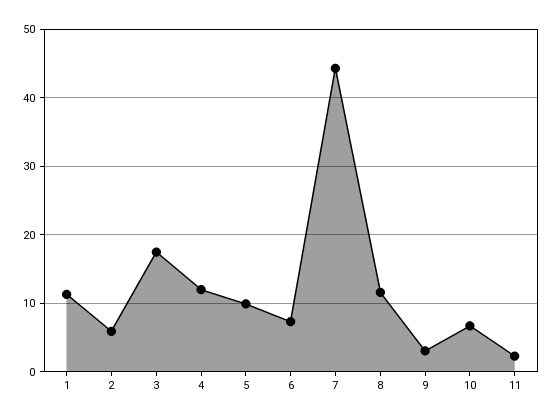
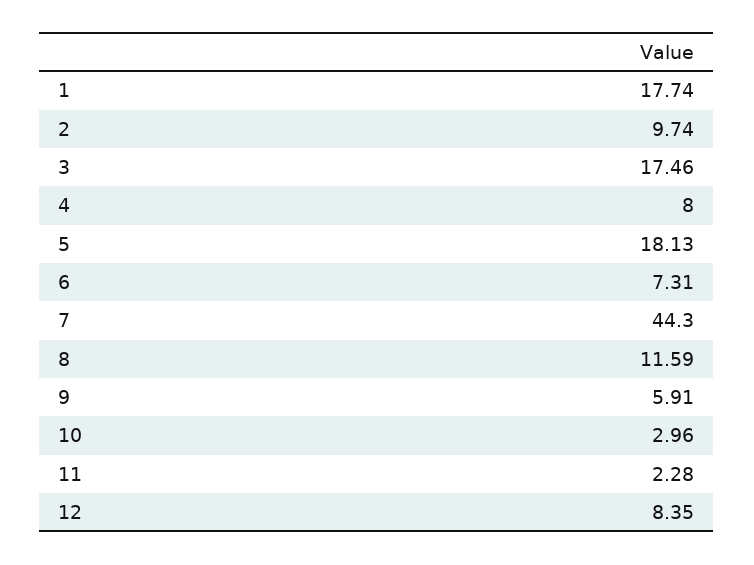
  {
-   "1": 11,
+   "1": 17.74,
-   "2": 6,
+   "2": 9.74,
    "3": 17.46,
-   "4": 12,
+   "4": 8,
-   "5": 10,
+   "5": 18.13,
    "6": 7.31,
    "7": 44.3,
    "8": 11.59,
-   "9": 3,
+   "9": 5.91,
-   "10": 7,
+   "10": 2.96,
-   "11": 2.28
+   "11": 2.28,
+   "12": 8.35
  }

